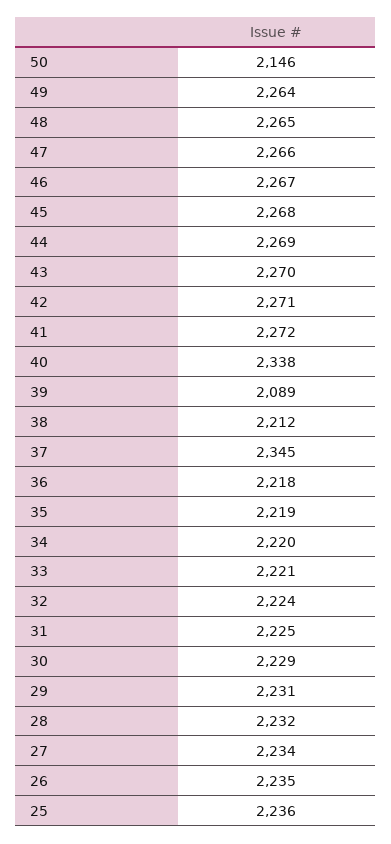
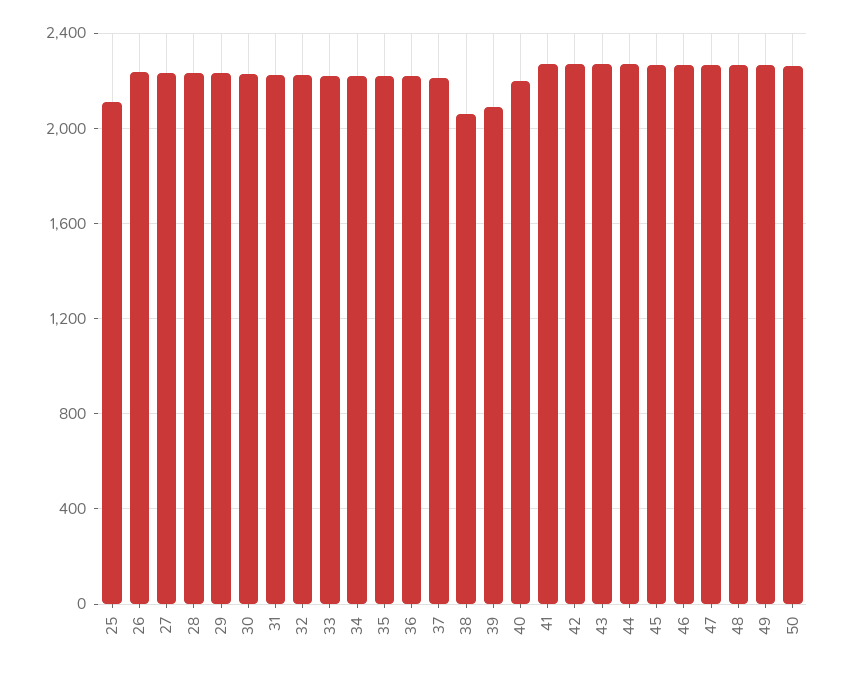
  {
-   "50": 2146,
+   "50": 2250,
    "49": 2264,
    "48": 2265,
    "47": 2266,
    "46": 2267,
    "45": 2268,
    "44": 2269,
    "43": 2270,
    "42": 2271,
    "41": 2272,
-   "40": 2338,
+   "40": 2200,
    "39": 2089,
-   "38": 2212,
+   "38": 2050,
-   "37": 2345,
+   "37": 2200,
    "36": 2218,
    "35": 2219,
    "34": 2220,
    "33": 2221,
    "32": 2224,
    "31": 2225,
    "30": 2229,
    "29": 2231,
    "28": 2232,
    "27": 2234,
    "26": 2235,
-   "25": 2236
+   "25": 2100
  }

